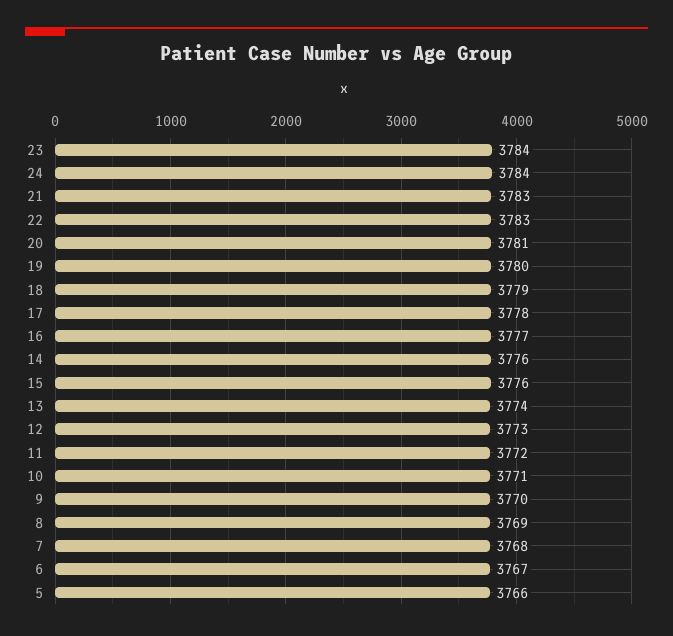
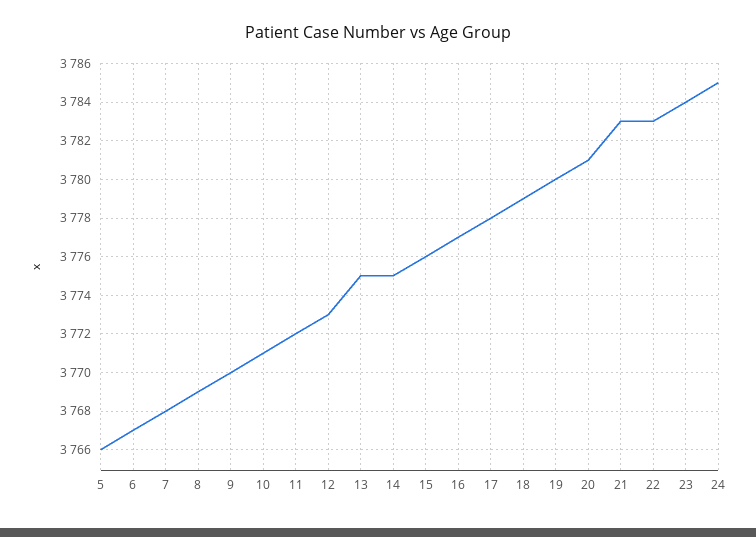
  {
    "23": 3784,
-   "24": 3784,
+   "24": 3785,
    "21": 3783,
    "22": 3783,
    "20": 3781,
    "19": 3780,
    "18": 3779,
    "17": 3778,
    "16": 3777,
-   "14": 3776,
+   "14": 3775,
    "15": 3776,
-   "13": 3774,
+   "13": 3775,
    "12": 3773,
    "11": 3772,
    "10": 3771,
    "9": 3770,
    "8": 3769,
    "7": 3768,
    "6": 3767,
    "5": 3766
  }

